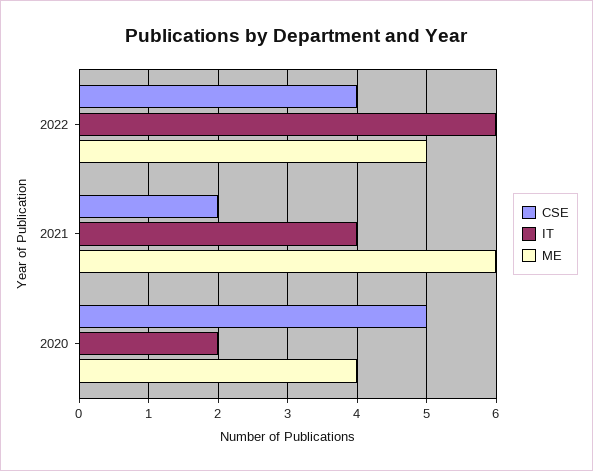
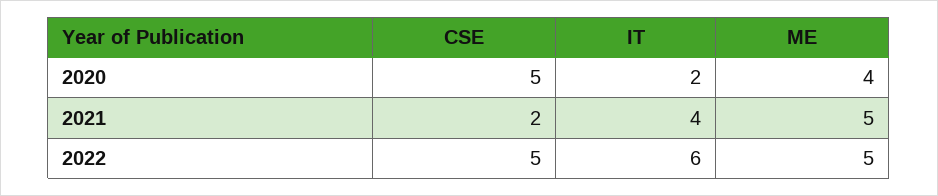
  {
    "CSE": {
-     "2022": 4,
+     "2022": 5,
      "2021": 2,
      "2020": 5
    },
    "IT": {
      "2022": 6,
      "2021": 4,
      "2020": 2
    },
    "ME": {
      "2022": 5,
-     "2021": 6,
+     "2021": 5,
      "2020": 4
    }
  }

